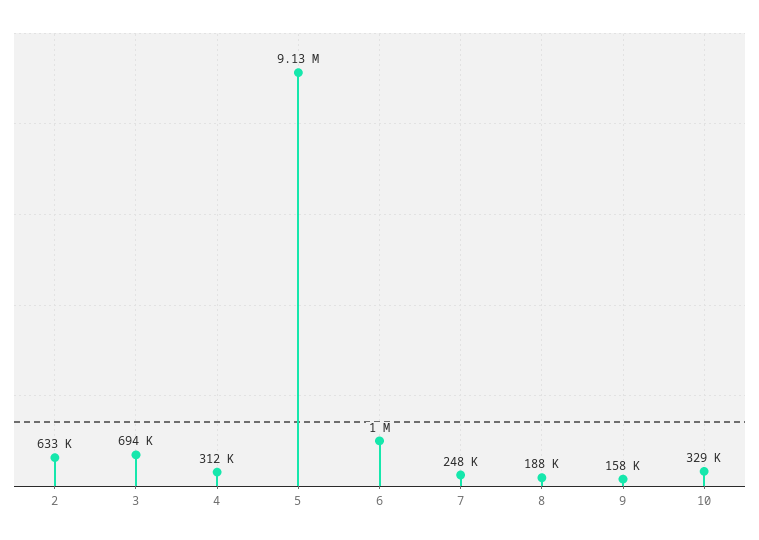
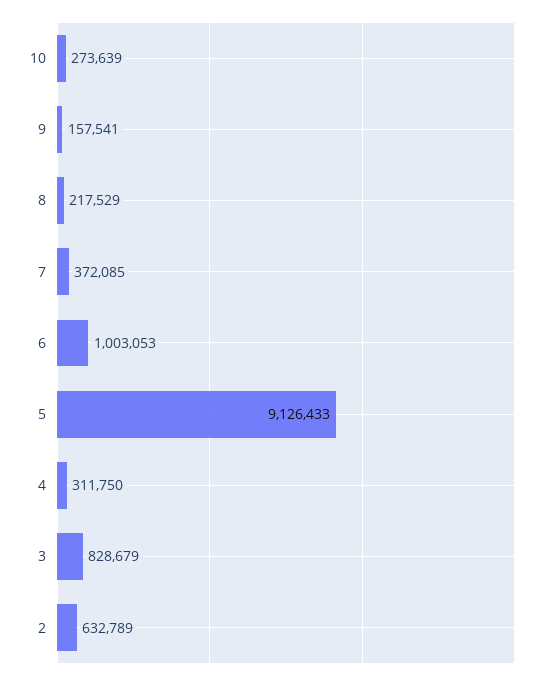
  {
    "2": 632789,
-   "3": 694000,
+   "3": 828679,
    "4": 311750,
    "5": 9126433,
    "6": 1003053,
-   "7": 248000,
+   "7": 372085,
-   "8": 188000,
+   "8": 217529,
    "9": 157541,
-   "10": 329000
+   "10": 273639
  }

